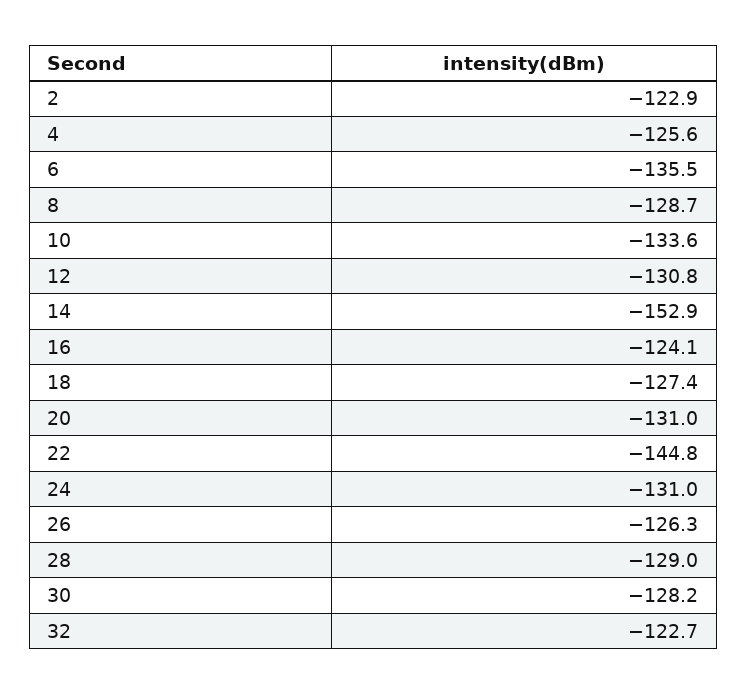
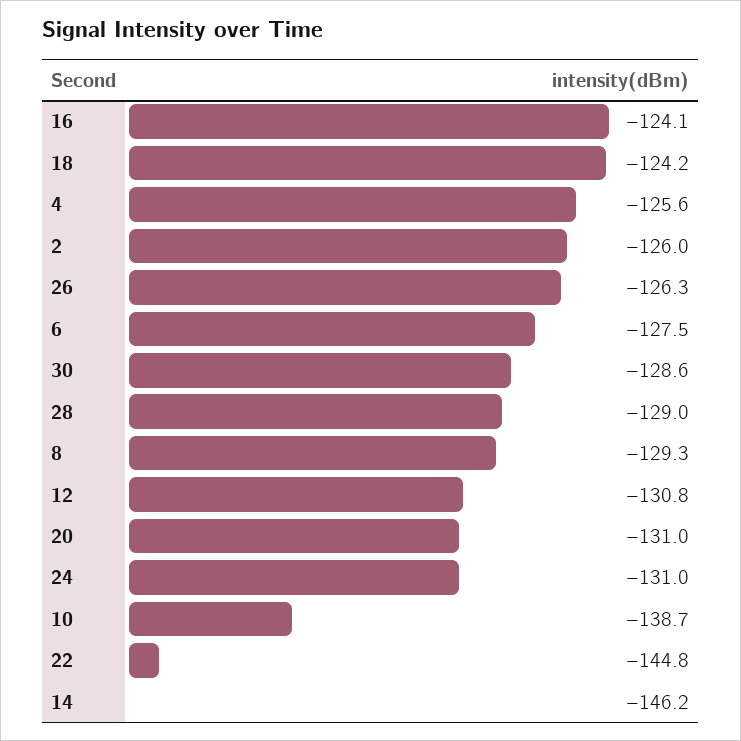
  {
-   "2": -122.9,
+   "2": -126,
    "4": -125.6,
-   "6": -135.5,
+   "6": -127.5,
-   "8": -128.7,
+   "8": -129.3,
-   "10": -133.6,
+   "10": -138.7,
    "12": -130.8,
-   "14": -152.9,
+   "14": -146.2,
    "16": -124.1,
-   "18": -127.4,
+   "18": -124.2,
    "20": -131,
    "22": -144.8,
    "24": -131,
    "26": -126.3,
    "28": -129,
-   "30": -128.2,
+   "30": -128.6
-   "32": -122.7
  }

